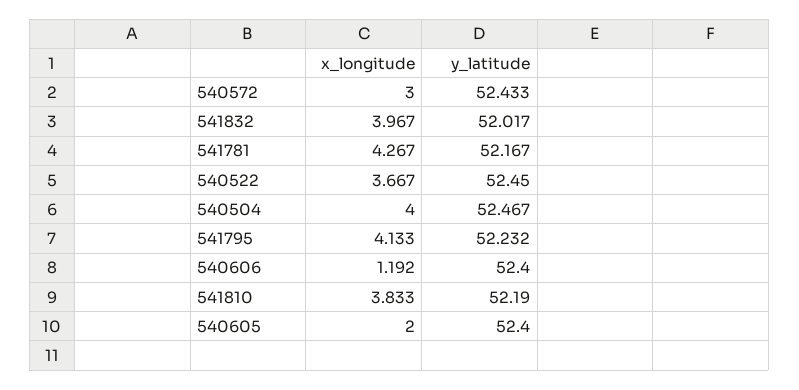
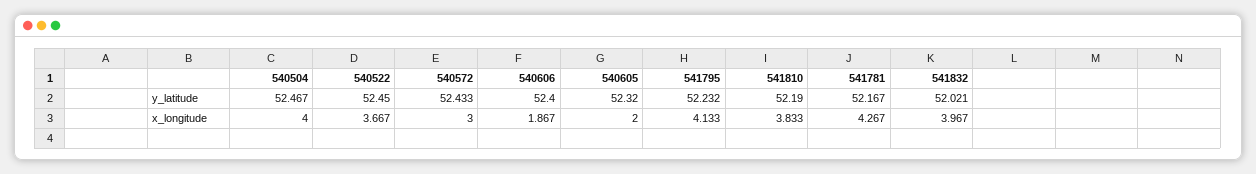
  {
    "x_longitude": {
      "540572": 3,
      "541832": 3.967,
      "541781": 4.267,
      "540522": 3.667,
      "540504": 4,
      "541795": 4.133,
-     "540606": 1.192,
+     "540606": 1.867,
      "541810": 3.833,
      "540605": 2
    },
    "y_latitude": {
      "540572": 52.433,
-     "541832": 52.017,
+     "541832": 52.021,
      "541781": 52.167,
      "540522": 52.45,
      "540504": 52.467,
      "541795": 52.232,
      "540606": 52.4,
      "541810": 52.19,
-     "540605": 52.4
+     "540605": 52.32
    }
  }

